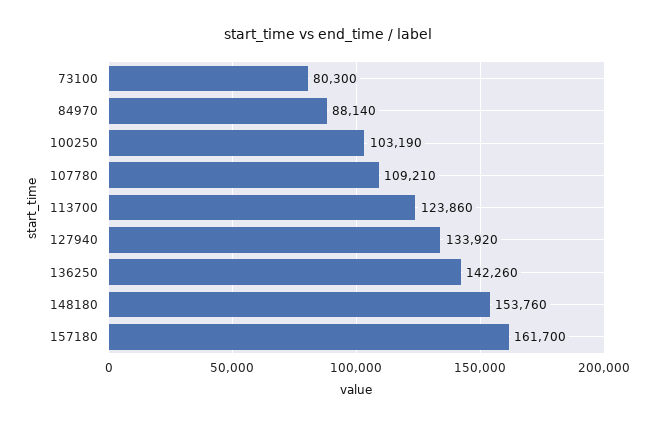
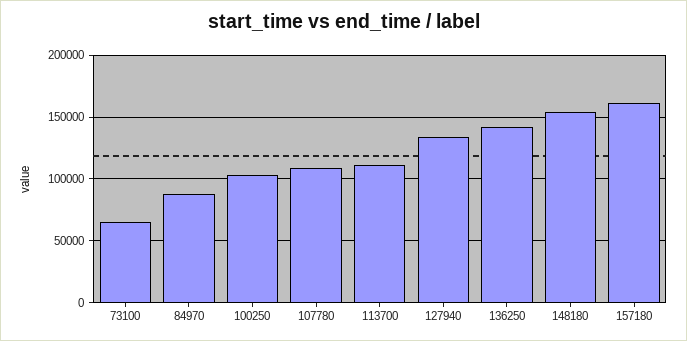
  {
-   "73100": 80300,
+   "73100": 65000,
    "84970": 88140,
    "100250": 103190,
    "107780": 109210,
-   "113700": 123860,
+   "113700": 110000,
    "127940": 133920,
    "136250": 142260,
    "148180": 153760,
    "157180": 161700
  }

